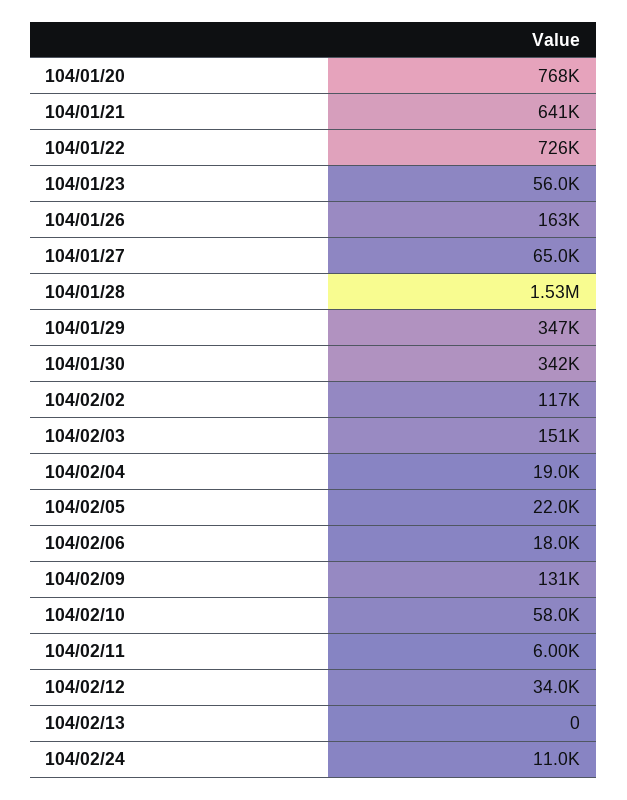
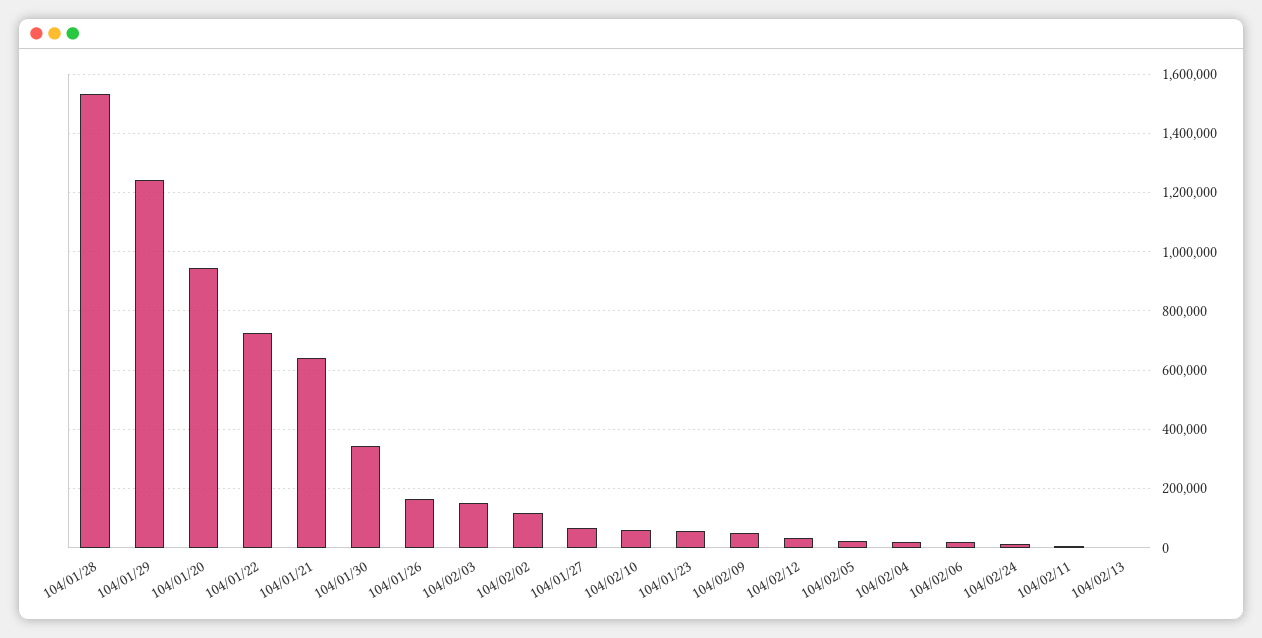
  {
-   "104/01/20": 768000,
+   "104/01/20": 950000,
    "104/01/21": 641000,
    "104/01/22": 726000,
    "104/01/23": 56000,
    "104/01/26": 163000,
    "104/01/27": 65000,
    "104/01/28": 1530000,
-   "104/01/29": 347000,
+   "104/01/29": 1250000,
    "104/01/30": 342000,
    "104/02/02": 117000,
    "104/02/03": 151000,
    "104/02/04": 19000,
    "104/02/05": 22000,
    "104/02/06": 18000,
-   "104/02/09": 131000,
+   "104/02/09": 50000,
    "104/02/10": 58000,
    "104/02/11": 6000,
    "104/02/12": 34000,
    "104/02/13": 0,
    "104/02/24": 11000
  }

